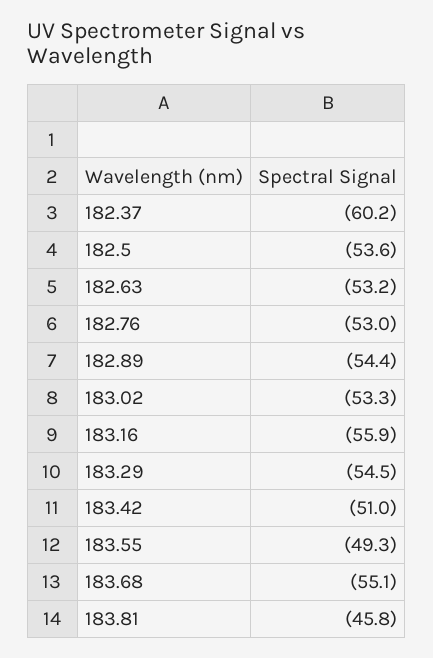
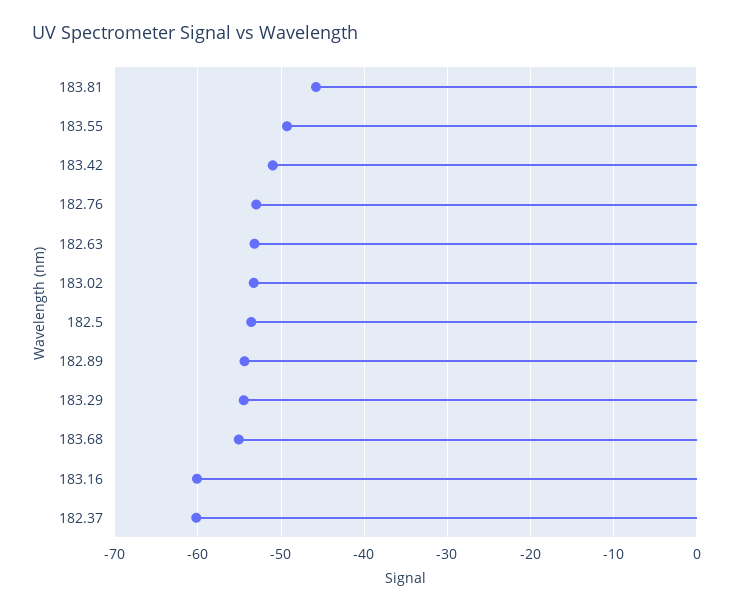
  {
    "182.37": -60.2,
    "182.5": -53.6,
    "182.63": -53.2,
    "182.76": -53,
    "182.89": -54.4,
    "183.02": -53.3,
-   "183.16": -55.9,
+   "183.16": -60,
    "183.29": -54.5,
    "183.42": -51,
    "183.55": -49.3,
    "183.68": -55.1,
    "183.81": -45.8
  }

